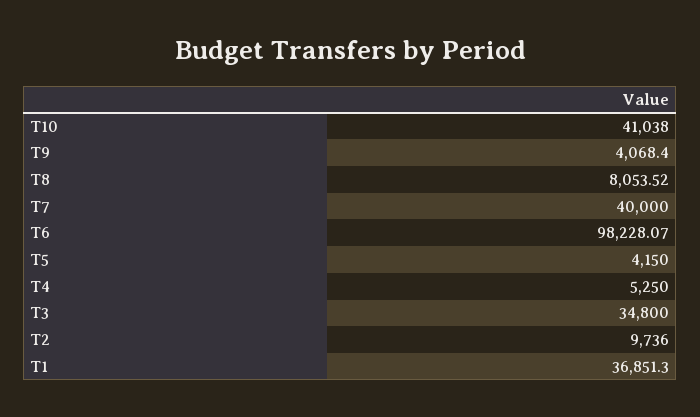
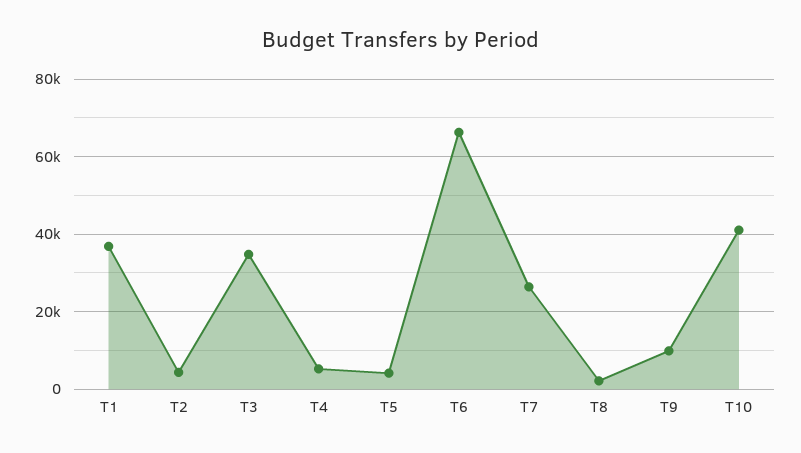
  {
    "T10": 41038,
-   "T9": 4068.4,
+   "T9": 10000,
-   "T8": 8053.52,
+   "T8": 2000,
-   "T7": 40000,
+   "T7": 26000,
-   "T6": 98228.07,
+   "T6": 66000,
    "T5": 4150,
    "T4": 5250,
    "T3": 34800,
-   "T2": 9736,
+   "T2": 4000,
    "T1": 36851.3
  }

